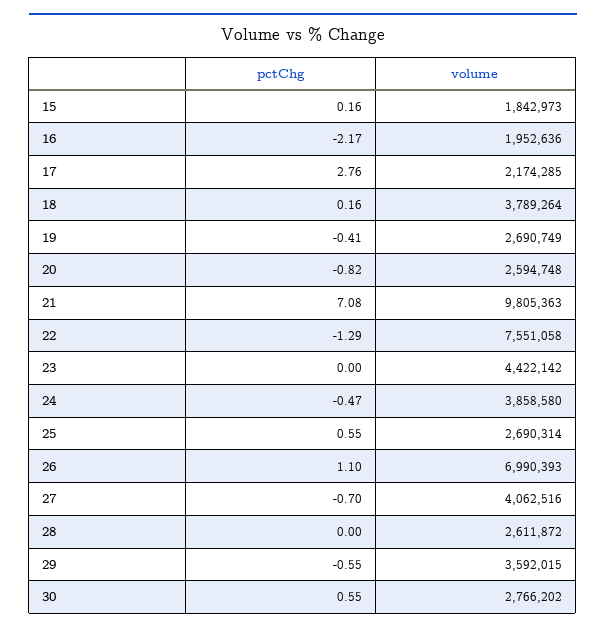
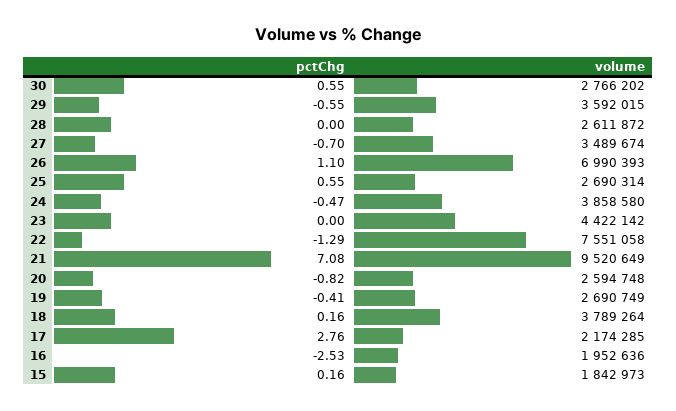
  {
    "pctChg": {
      "15": 0.16,
-     "16": -2.17,
+     "16": -2.53,
      "17": 2.76,
      "18": 0.16,
      "19": -0.41,
      "20": -0.82,
      "21": 7.08,
      "22": -1.29,
      "23": 0,
      "24": -0.47,
      "25": 0.55,
      "26": 1.1,
      "27": -0.7,
      "28": 0,
      "29": -0.55,
      "30": 0.55
    },
    "volume": {
      "15": 1842973,
      "16": 1952636,
      "17": 2174285,
      "18": 3789264,
      "19": 2690749,
      "20": 2594748,
-     "21": 9805363,
+     "21": 9520649,
      "22": 7551058,
      "23": 4422142,
      "24": 3858580,
      "25": 2690314,
      "26": 6990393,
-     "27": 4062516,
+     "27": 3489674,
      "28": 2611872,
      "29": 3592015,
      "30": 2766202
    }
  }

